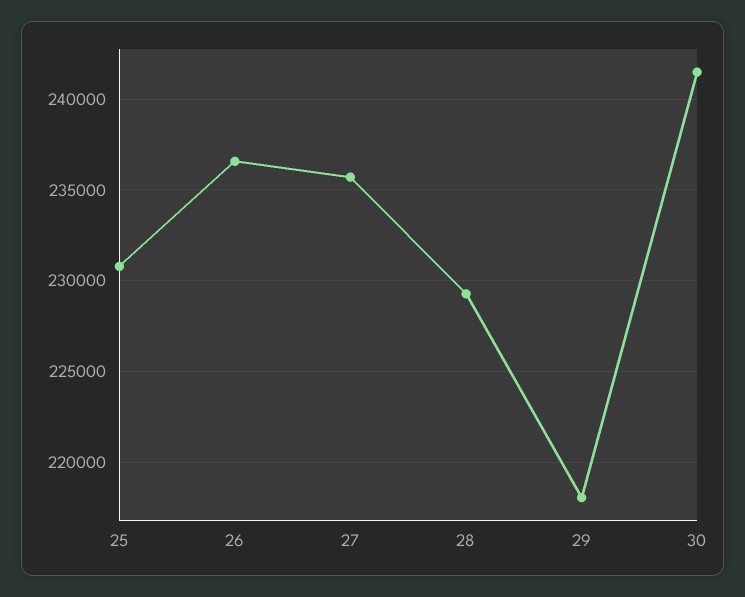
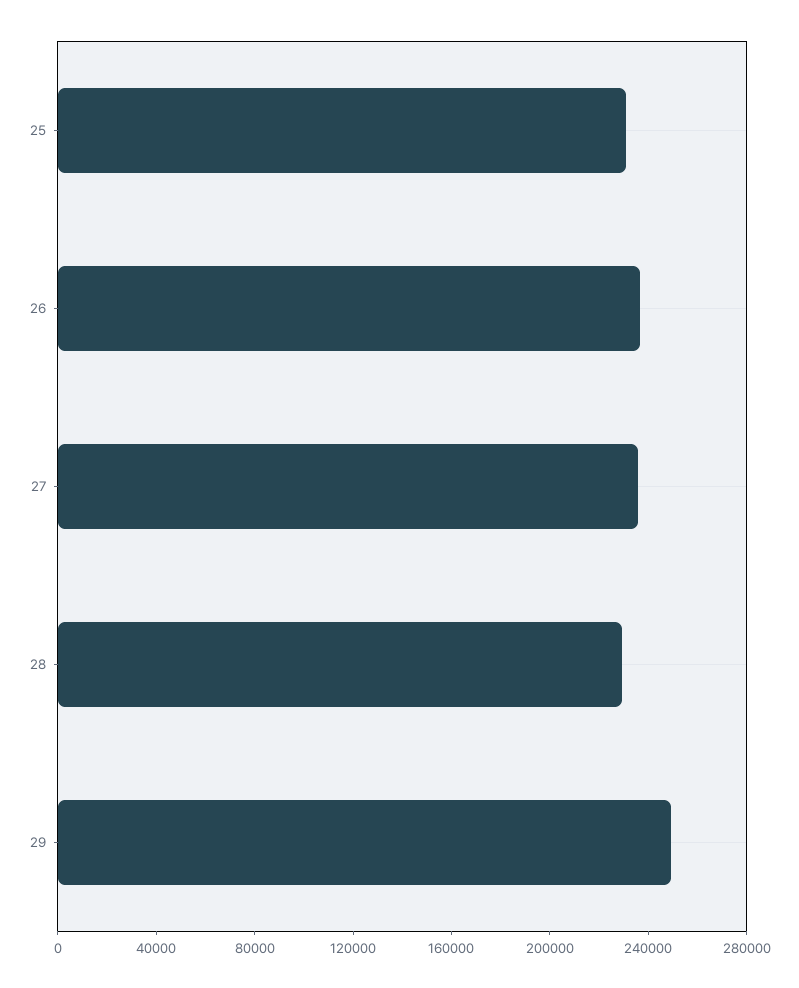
  {
    "25": 231000,
    "26": 236500,
    "27": 235500,
    "28": 229500,
-   "29": 218000,
+   "29": 250000
-   "30": 241500
  }

